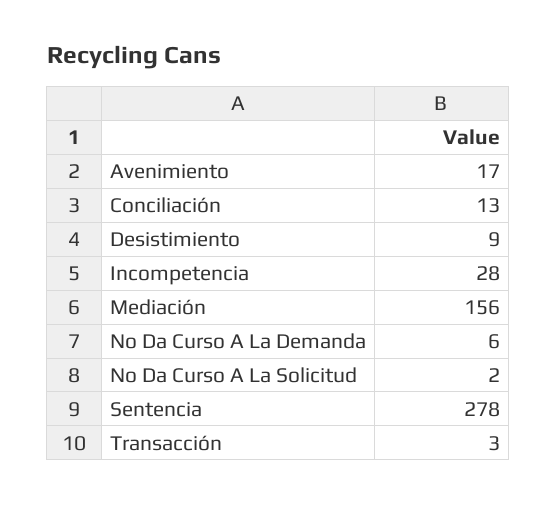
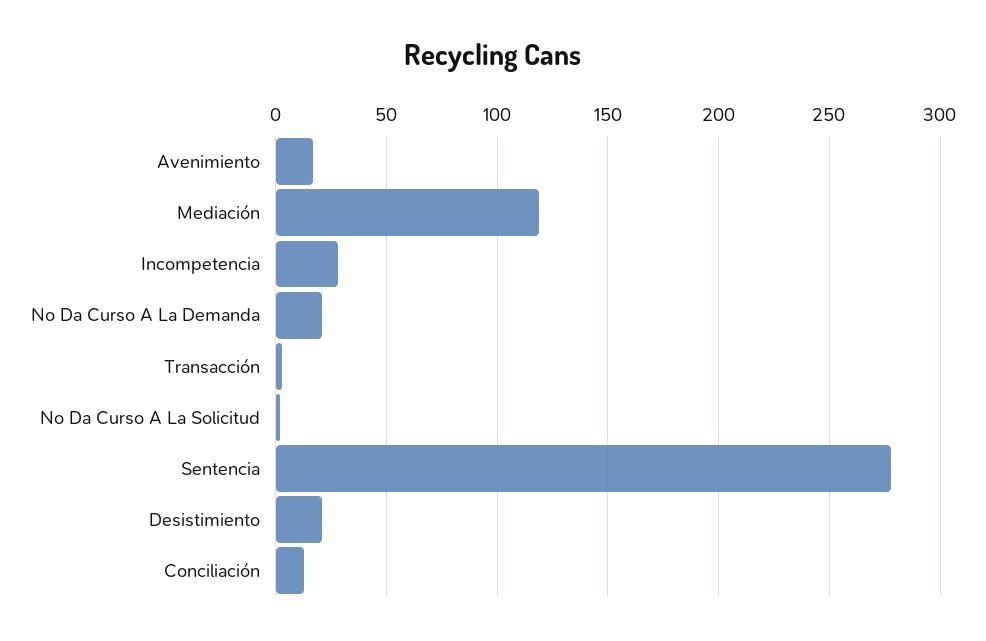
  {
    "Avenimiento": 17,
    "Conciliación": 13,
-   "Desistimiento": 9,
+   "Desistimiento": 20,
    "Incompetencia": 28,
-   "Mediación": 156,
+   "Mediación": 120,
-   "No Da Curso A La Demanda": 6,
+   "No Da Curso A La Demanda": 20,
    "No Da Curso A La Solicitud": 2,
    "Sentencia": 278,
    "Transacción": 3
  }

